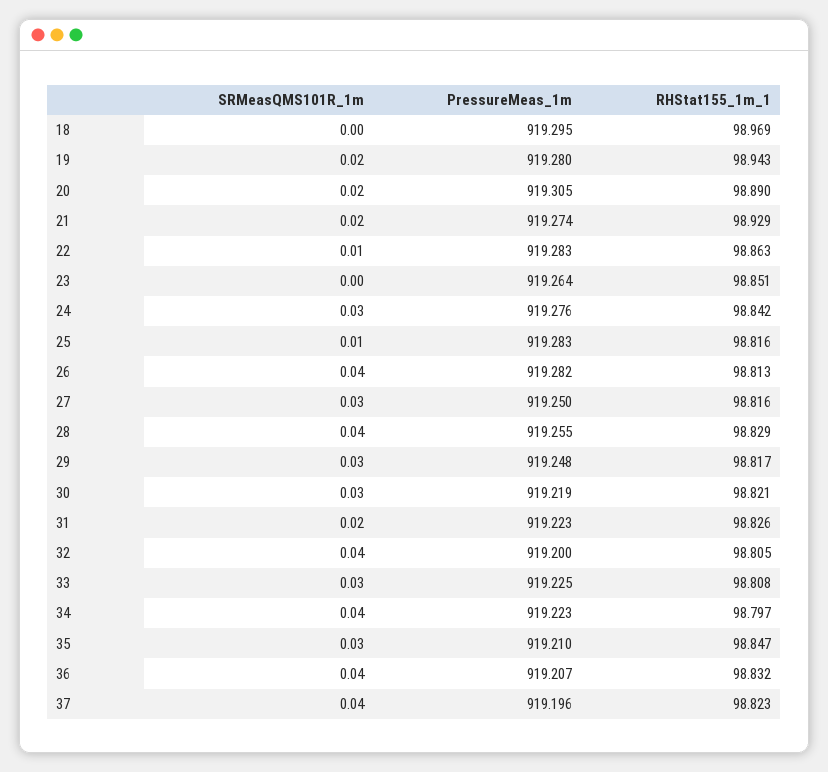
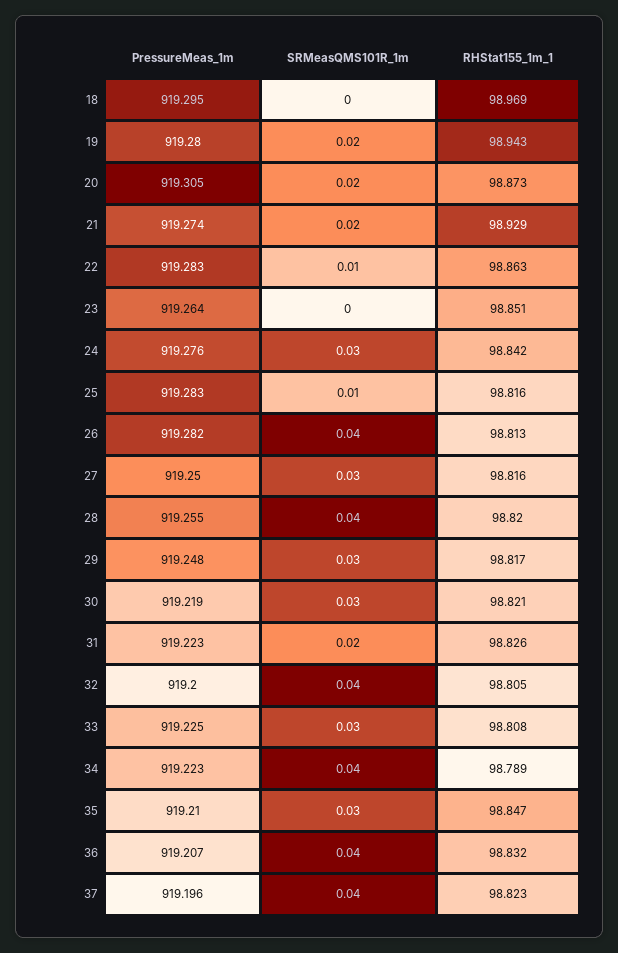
  {
    "SRMeasQMS101R_1m": {
      "18": 0,
      "19": 0.02,
      "20": 0.02,
      "21": 0.02,
      "22": 0.01,
      "23": 0,
      "24": 0.03,
      "25": 0.01,
      "26": 0.04,
      "27": 0.03,
      "28": 0.04,
      "29": 0.03,
      "30": 0.03,
      "31": 0.02,
      "32": 0.04,
      "33": 0.03,
      "34": 0.04,
      "35": 0.03,
      "36": 0.04,
      "37": 0.04
    },
    "PressureMeas_1m": {
      "18": 919.295,
      "19": 919.28,
      "20": 919.305,
      "21": 919.274,
      "22": 919.283,
      "23": 919.264,
      "24": 919.276,
      "25": 919.283,
      "26": 919.282,
      "27": 919.25,
      "28": 919.255,
      "29": 919.248,
      "30": 919.219,
      "31": 919.223,
      "32": 919.2,
      "33": 919.225,
      "34": 919.223,
      "35": 919.21,
      "36": 919.207,
      "37": 919.196
    },
    "RHStat155_1m_1": {
      "18": 98.969,
      "19": 98.943,
-     "20": 98.89,
+     "20": 98.873,
      "21": 98.929,
      "22": 98.863,
      "23": 98.851,
      "24": 98.842,
      "25": 98.816,
      "26": 98.813,
      "27": 98.816,
-     "28": 98.829,
+     "28": 98.82,
      "29": 98.817,
      "30": 98.821,
      "31": 98.826,
      "32": 98.805,
      "33": 98.808,
-     "34": 98.797,
+     "34": 98.789,
      "35": 98.847,
      "36": 98.832,
      "37": 98.823
    }
  }

